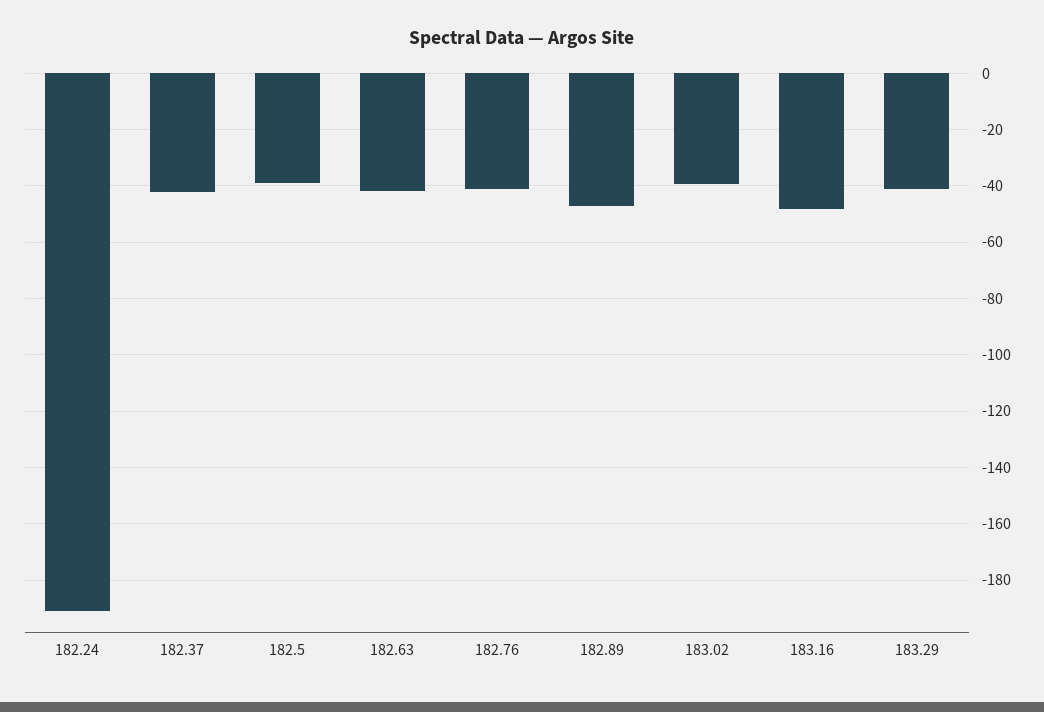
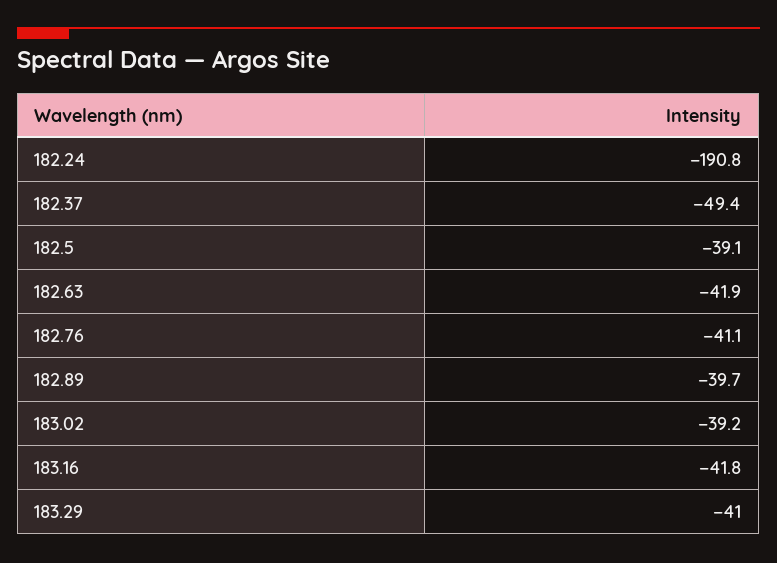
  {
    "182.24": -190.8,
-   "182.37": -42.5,
+   "182.37": -49.4,
    "182.5": -39.1,
    "182.63": -41.9,
    "182.76": -41.1,
-   "182.89": -47.5,
+   "182.89": -39.7,
    "183.02": -39.2,
-   "183.16": -47.5,
+   "183.16": -41.8,
    "183.29": -41
  }

